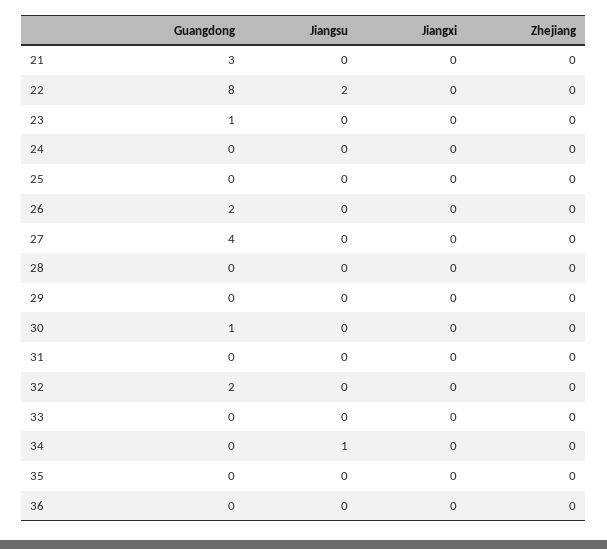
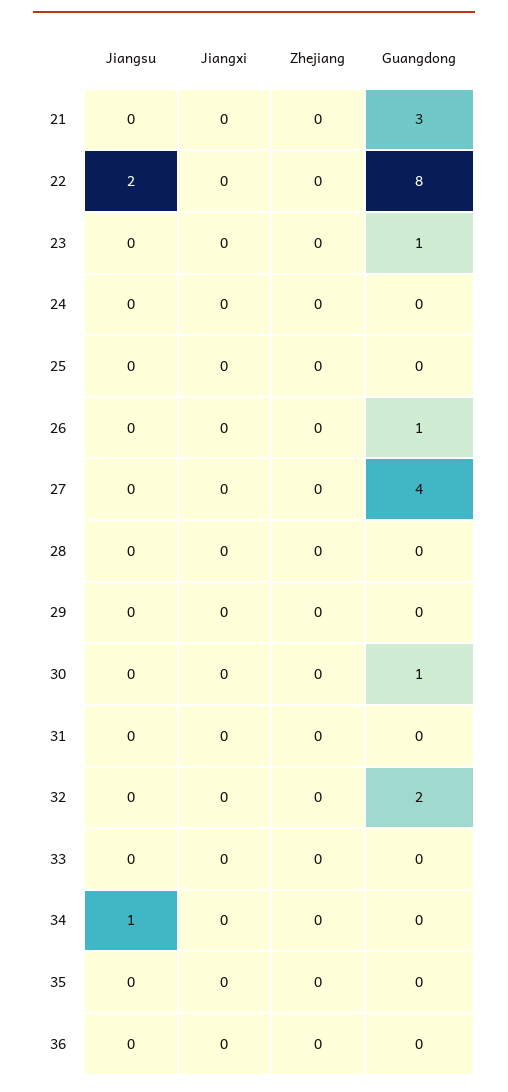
  {
    "Guangdong": {
      "21": 3,
      "22": 8,
      "23": 1,
      "24": 0,
      "25": 0,
-     "26": 2,
+     "26": 1,
      "27": 4,
      "28": 0,
      "29": 0,
      "30": 1,
      "31": 0,
      "32": 2,
      "33": 0,
      "34": 0,
      "35": 0,
      "36": 0
    },
    "Jiangsu": {
      "21": 0,
      "22": 2,
      "23": 0,
      "24": 0,
      "25": 0,
      "26": 0,
      "27": 0,
      "28": 0,
      "29": 0,
      "30": 0,
      "31": 0,
      "32": 0,
      "33": 0,
      "34": 1,
      "35": 0,
      "36": 0
    },
    "Jiangxi": {
      "21": 0,
      "22": 0,
      "23": 0,
      "24": 0,
      "25": 0,
      "26": 0,
      "27": 0,
      "28": 0,
      "29": 0,
      "30": 0,
      "31": 0,
      "32": 0,
      "33": 0,
      "34": 0,
      "35": 0,
      "36": 0
    },
    "Zhejiang": {
      "21": 0,
      "22": 0,
      "23": 0,
      "24": 0,
      "25": 0,
      "26": 0,
      "27": 0,
      "28": 0,
      "29": 0,
      "30": 0,
      "31": 0,
      "32": 0,
      "33": 0,
      "34": 0,
      "35": 0,
      "36": 0
    }
  }

